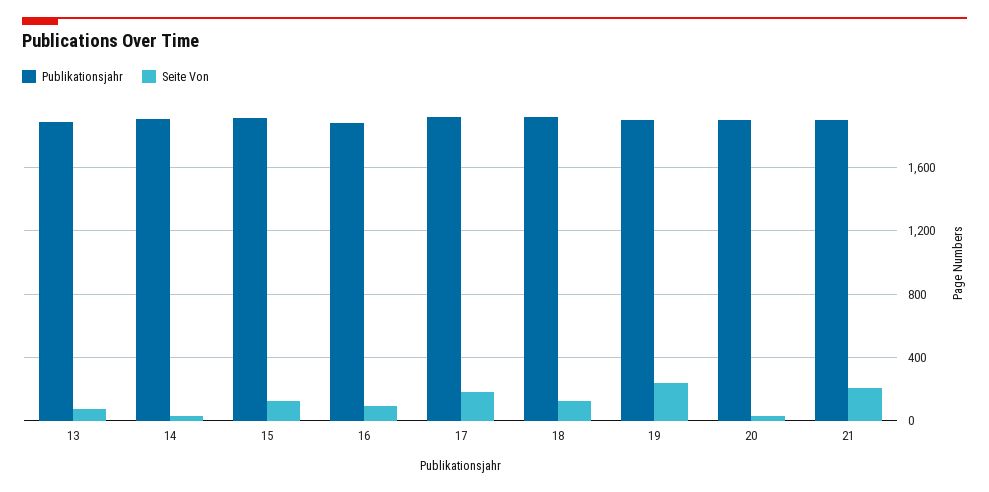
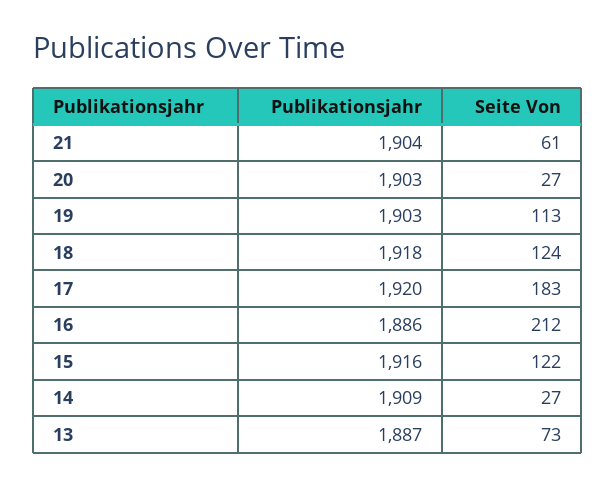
  {
    "Publikationsjahr": {
      "13": 1887,
      "14": 1909,
      "15": 1916,
      "16": 1886,
      "17": 1920,
      "18": 1918,
      "19": 1903,
      "20": 1903,
      "21": 1904
    },
    "Seite Von": {
      "13": 73,
      "14": 27,
      "15": 122,
-     "16": 100,
+     "16": 212,
      "17": 183,
      "18": 124,
-     "19": 250,
+     "19": 113,
      "20": 27,
-     "21": 200
+     "21": 61
    }
  }

